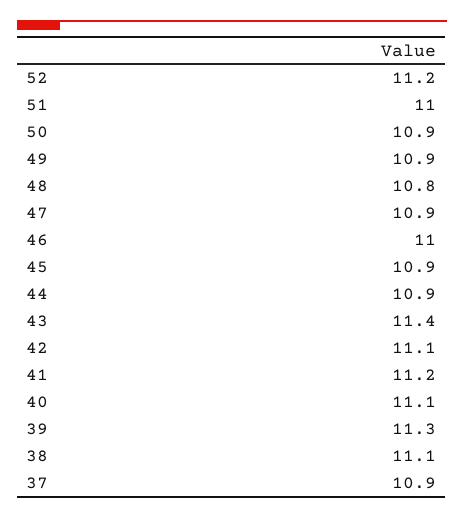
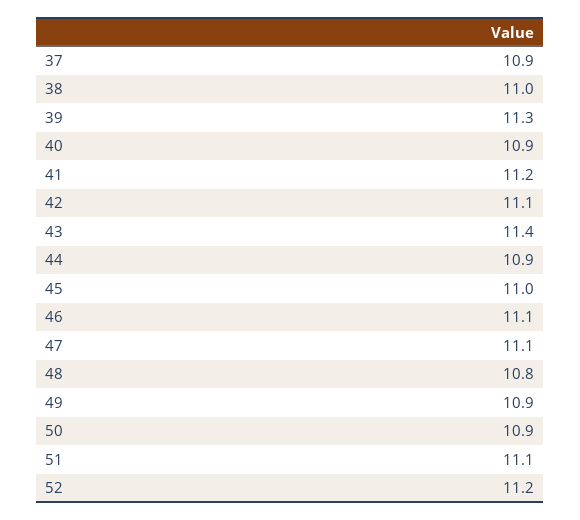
  {
    "52": 11.2,
-   "51": 11,
+   "51": 11.1,
    "50": 10.9,
    "49": 10.9,
    "48": 10.8,
-   "47": 10.9,
+   "47": 11.1,
-   "46": 11,
+   "46": 11.1,
-   "45": 10.9,
+   "45": 11,
    "44": 10.9,
    "43": 11.4,
    "42": 11.1,
    "41": 11.2,
-   "40": 11.1,
+   "40": 10.9,
    "39": 11.3,
-   "38": 11.1,
+   "38": 11,
    "37": 10.9
  }

